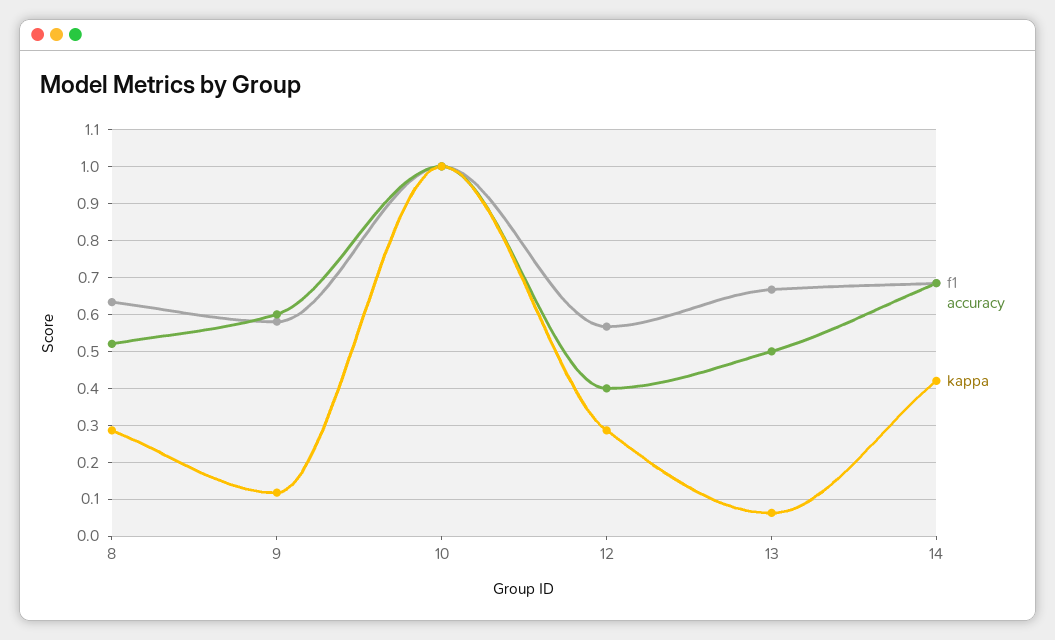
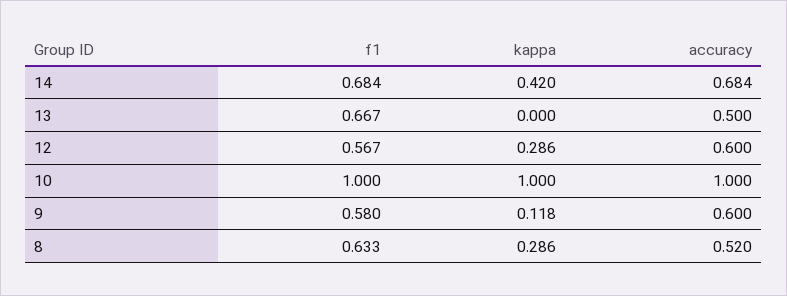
  {
    "f1": {
      "8": 0.633,
      "9": 0.58,
      "10": 1,
      "12": 0.567,
      "13": 0.667,
      "14": 0.684
    },
    "accuracy": {
      "8": 0.52,
      "9": 0.6,
      "10": 1,
-     "12": 0.4,
+     "12": 0.6,
      "13": 0.5,
      "14": 0.684
    },
    "kappa": {
      "8": 0.286,
      "9": 0.118,
      "10": 1,
      "12": 0.286,
-     "13": 0.06,
+     "13": 0,
      "14": 0.42
    }
  }

